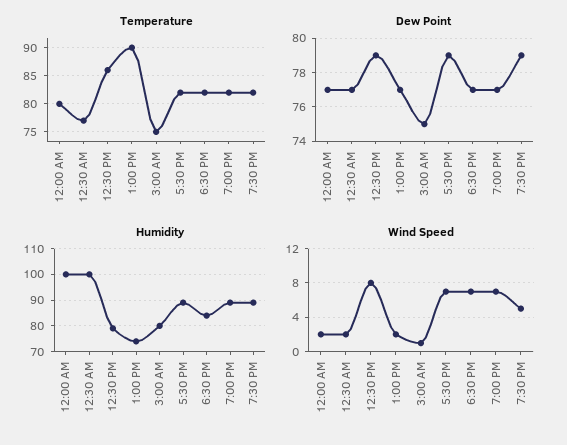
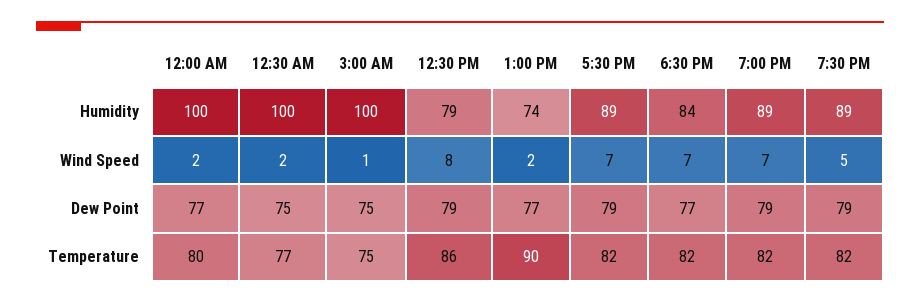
  {
    "Temperature": {
      "12:00 AM": 80,
      "12:30 AM": 77,
      "12:30 PM": 86,
      "1:00 PM": 90,
      "3:00 AM": 75,
      "5:30 PM": 82,
      "6:30 PM": 82,
      "7:00 PM": 82,
      "7:30 PM": 82
    },
    "Dew Point": {
      "12:00 AM": 77,
-     "12:30 AM": 77,
+     "12:30 AM": 75,
      "12:30 PM": 79,
      "1:00 PM": 77,
      "3:00 AM": 75,
      "5:30 PM": 79,
      "6:30 PM": 77,
-     "7:00 PM": 77,
+     "7:00 PM": 79,
      "7:30 PM": 79
    },
    "Humidity": {
      "12:00 AM": 100,
      "12:30 AM": 100,
      "12:30 PM": 79,
      "1:00 PM": 74,
-     "3:00 AM": 80,
+     "3:00 AM": 100,
      "5:30 PM": 89,
      "6:30 PM": 84,
      "7:00 PM": 89,
      "7:30 PM": 89
    },
    "Wind Speed": {
      "12:00 AM": 2,
      "12:30 AM": 2,
      "12:30 PM": 8,
      "1:00 PM": 2,
      "3:00 AM": 1,
      "5:30 PM": 7,
      "6:30 PM": 7,
      "7:00 PM": 7,
      "7:30 PM": 5
    }
  }

